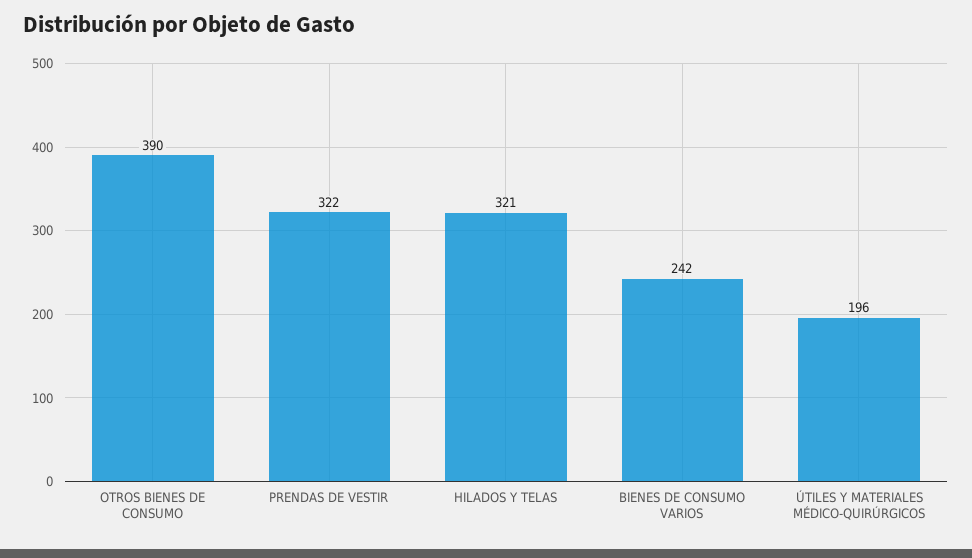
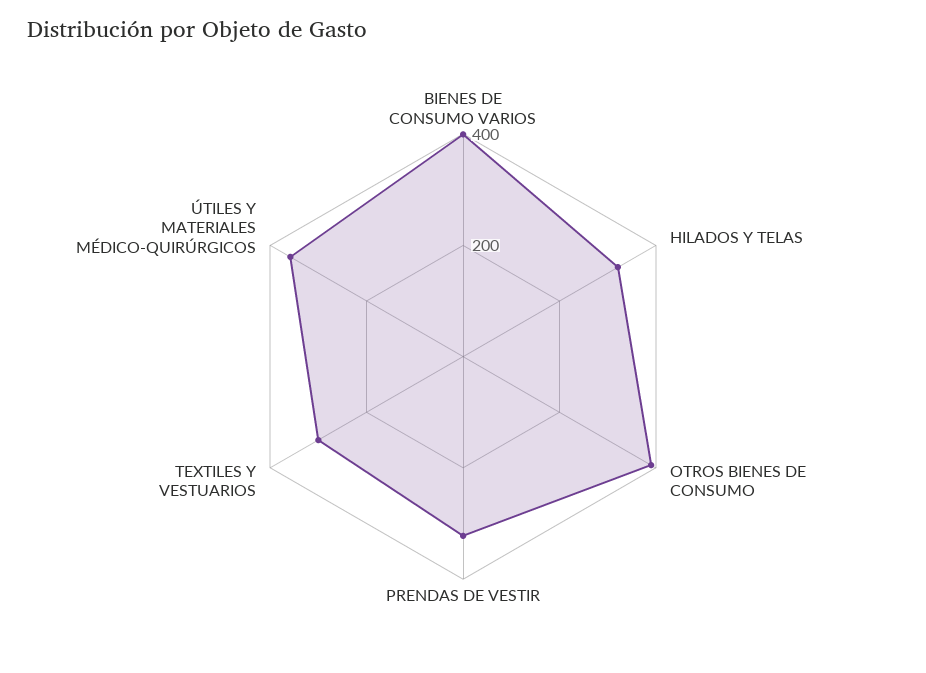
  {
    "OTROS BIENES DE CONSUMO": 390,
    "PRENDAS DE VESTIR": 322,
    "HILADOS Y TELAS": 321,
-   "BIENES DE CONSUMO VARIOS": 242,
+   "BIENES DE CONSUMO VARIOS": 400,
-   "ÚTILES Y MATERIALES MÉDICO-QUIRÚRGICOS": 196
+   "ÚTILES Y MATERIALES MÉDICO-QUIRÚRGICOS": 350,
+   "TEXTILES Y VESTUARIOS": 300
  }

